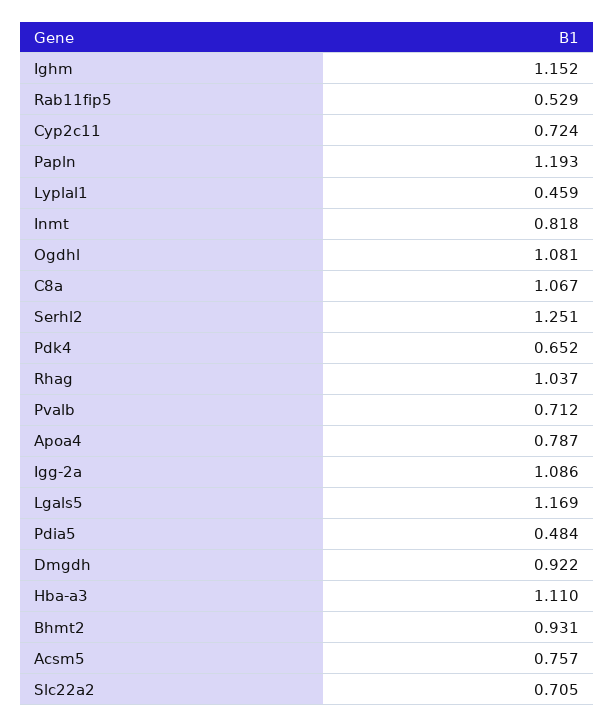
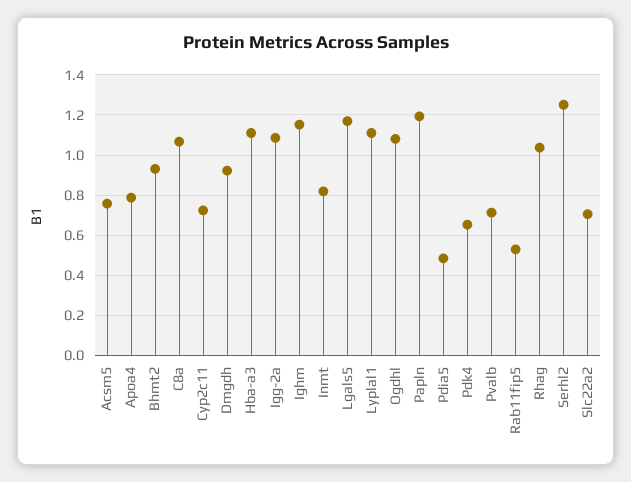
  {
    "Ighm": 1.152,
    "Rab11fip5": 0.529,
    "Cyp2c11": 0.724,
    "Papln": 1.193,
-   "Lyplal1": 0.459,
+   "Lyplal1": 1.1,
    "Inmt": 0.818,
    "Ogdhl": 1.081,
    "C8a": 1.067,
    "Serhl2": 1.251,
    "Pdk4": 0.652,
    "Rhag": 1.037,
    "Pvalb": 0.712,
    "Apoa4": 0.787,
    "Igg-2a": 1.086,
    "Lgals5": 1.169,
    "Pdia5": 0.484,
    "Dmgdh": 0.922,
    "Hba-a3": 1.11,
    "Bhmt2": 0.931,
    "Acsm5": 0.757,
    "Slc22a2": 0.705
  }

